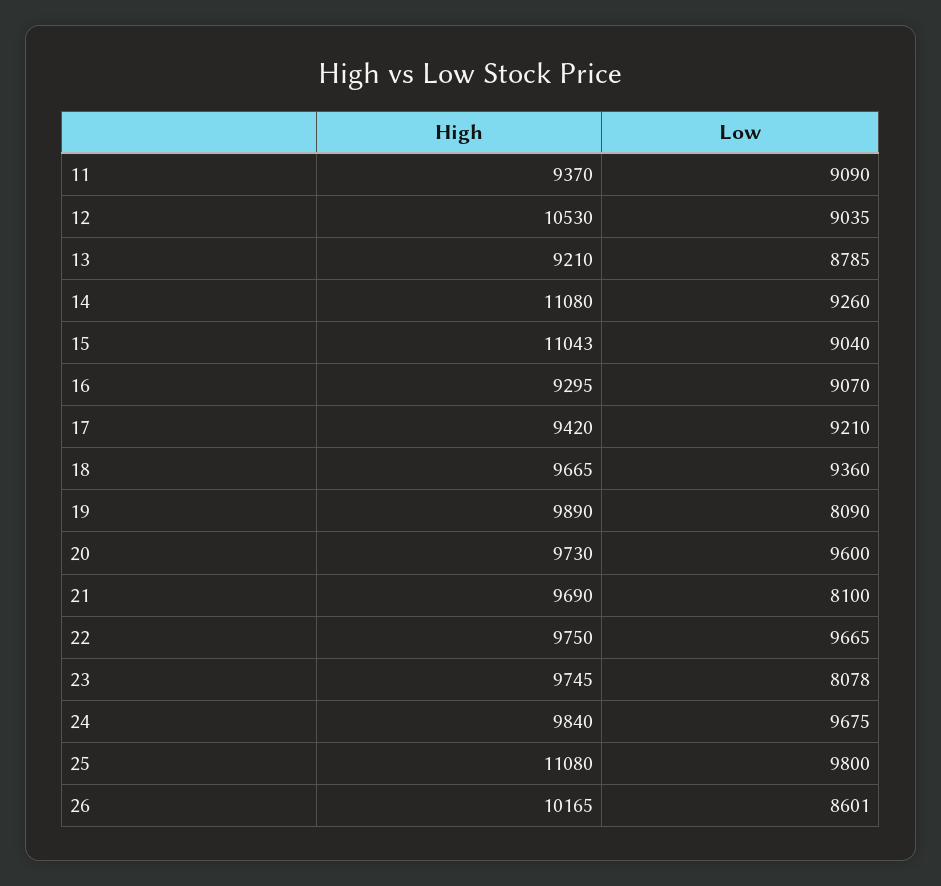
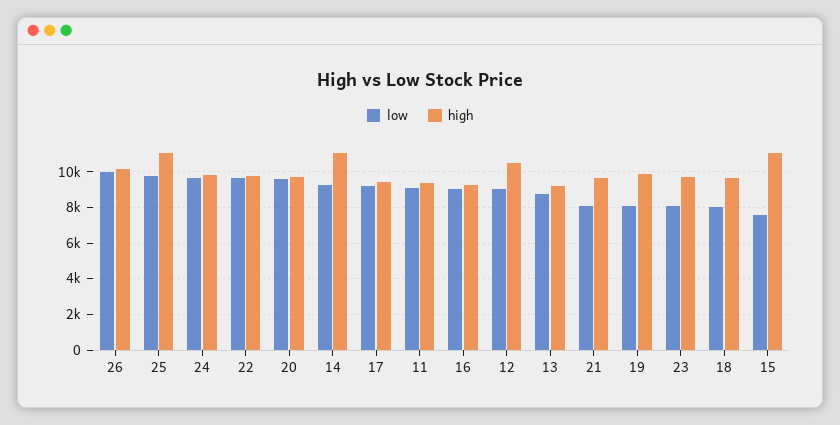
  {
    "High": {
      "11": 9370,
      "12": 10530,
      "13": 9210,
      "14": 11080,
      "15": 11043,
      "16": 9295,
      "17": 9420,
      "18": 9665,
      "19": 9890,
      "20": 9730,
      "21": 9690,
      "22": 9750,
      "23": 9745,
      "24": 9840,
      "25": 11080,
      "26": 10165
    },
    "Low": {
      "11": 9090,
      "12": 9035,
      "13": 8785,
      "14": 9260,
-     "15": 9040,
+     "15": 7500,
      "16": 9070,
      "17": 9210,
-     "18": 9360,
+     "18": 8000,
      "19": 8090,
      "20": 9600,
      "21": 8100,
      "22": 9665,
      "23": 8078,
      "24": 9675,
      "25": 9800,
-     "26": 8601
+     "26": 10000
    }
  }

